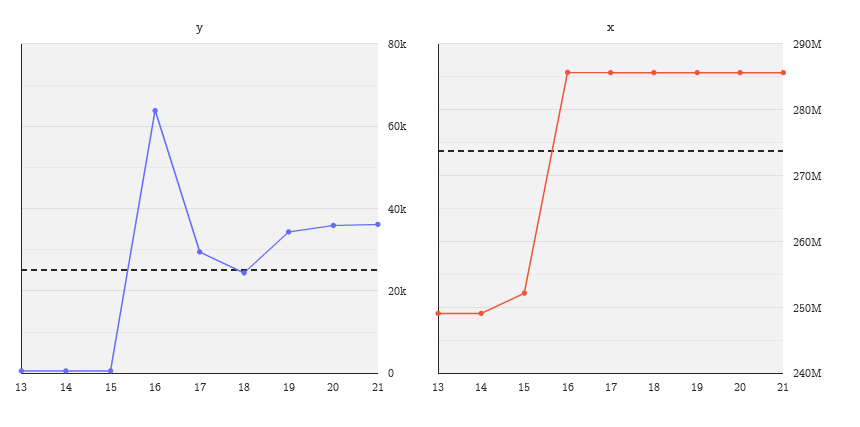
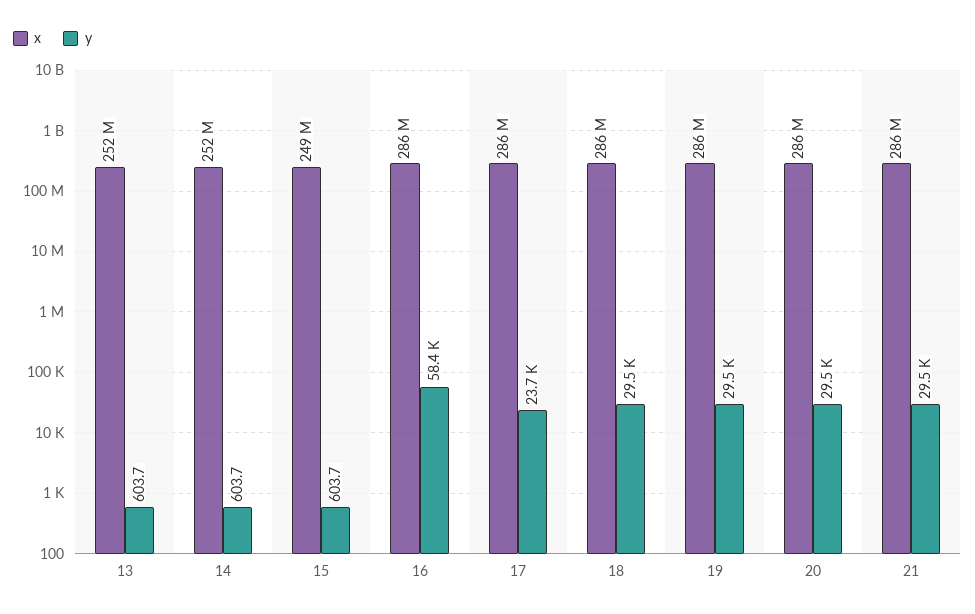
  {
    "y": {
      "13": 603.7,
      "14": 603.7,
      "15": 603.7,
-     "16": 64000,
+     "16": 58400,
-     "17": 30000,
+     "17": 23700,
-     "18": 24000,
+     "18": 29500,
-     "19": 34000,
+     "19": 29500,
-     "20": 36000,
+     "20": 29500,
-     "21": 36000
+     "21": 29500
    },
    "x": {
-     "13": 249000000,
+     "13": 252000000,
-     "14": 249000000,
+     "14": 252000000,
-     "15": 252000000,
+     "15": 249000000,
      "16": 286000000,
      "17": 286000000,
      "18": 286000000,
      "19": 286000000,
      "20": 286000000,
      "21": 286000000
    }
  }

